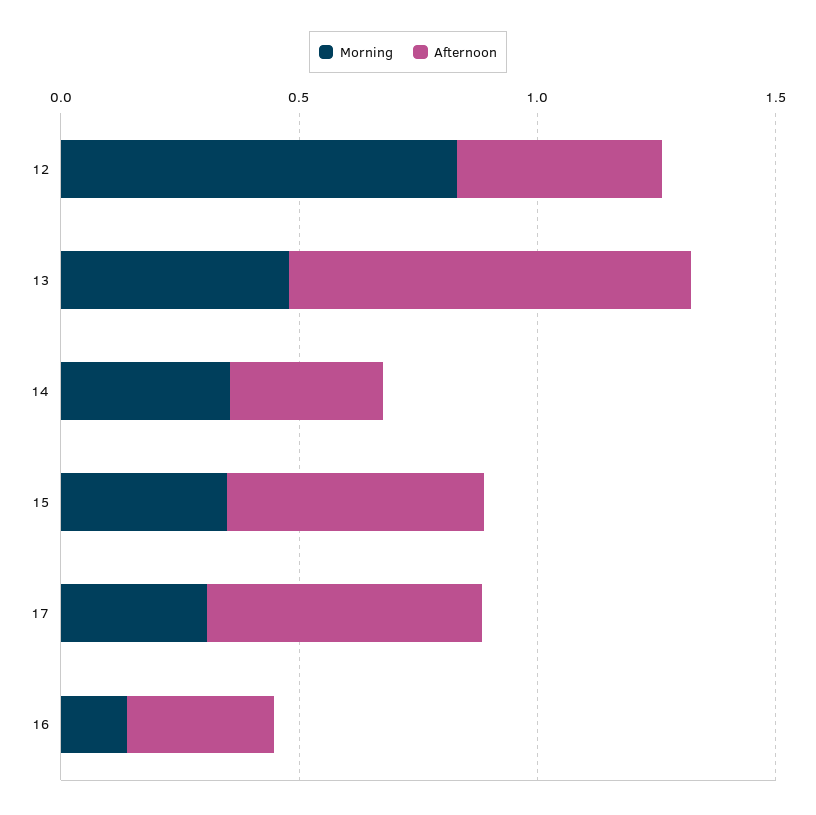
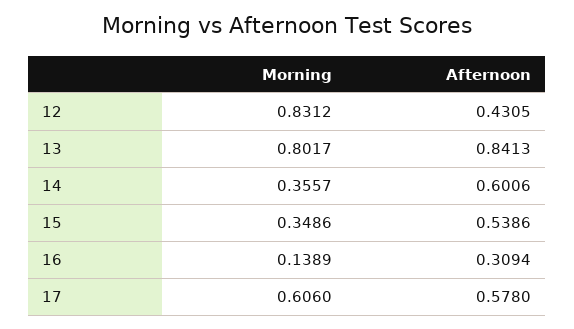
  {
    "Morning": {
      "12": 0.8312,
-     "13": 0.5,
+     "13": 0.8017,
      "14": 0.3557,
      "15": 0.3486,
-     "17": 0.3,
+     "17": 0.606,
      "16": 0.1389
    },
    "Afternoon": {
      "12": 0.4305,
      "13": 0.8413,
-     "14": 0.3,
+     "14": 0.6006,
      "15": 0.5386,
      "17": 0.578,
      "16": 0.3094
    }
  }

